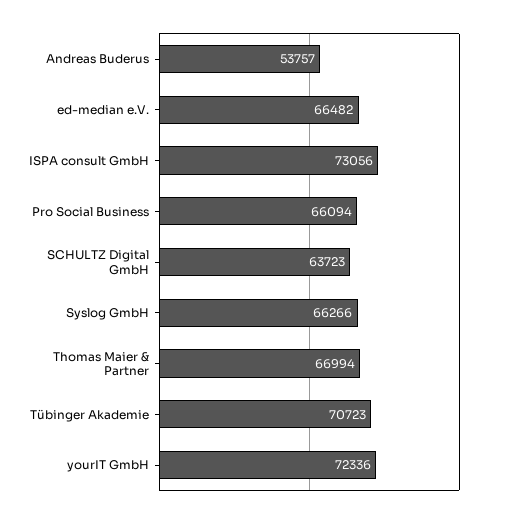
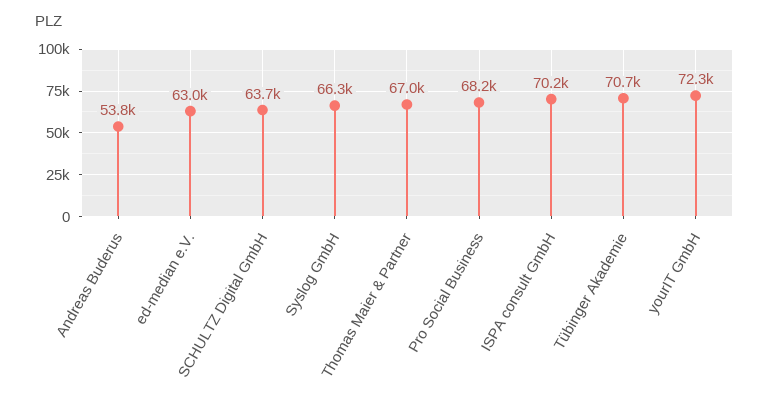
  {
    "Andreas Buderus": 53757,
-   "ed-median e.V.": 66482,
+   "ed-median e.V.": 63000,
-   "ISPA consult GmbH": 73056,
+   "ISPA consult GmbH": 70200,
-   "Pro Social Business": 66094,
+   "Pro Social Business": 68200,
    "SCHULTZ Digital GmbH": 63723,
    "Syslog GmbH": 66266,
    "Thomas Maier & Partner": 66994,
    "Tübinger Akademie": 70723,
    "yourIT GmbH": 72336
  }

